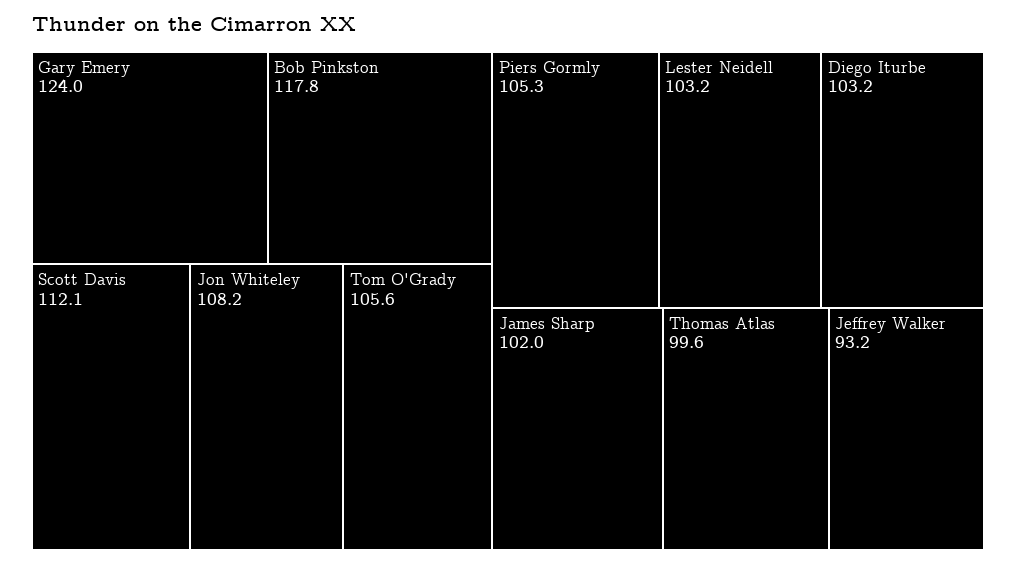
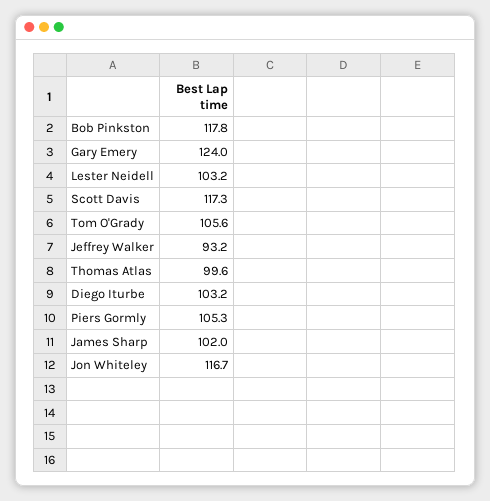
  {
    "Gary Emery": 124,
    "Bob Pinkston": 117.8,
-   "Scott Davis": 112.1,
+   "Scott Davis": 117.3,
-   "Jon Whiteley": 108.2,
+   "Jon Whiteley": 116.7,
    "Tom O'Grady": 105.6,
    "Piers Gormly": 105.3,
    "Lester Neidell": 103.2,
    "Diego Iturbe": 103.2,
    "James Sharp": 102,
    "Thomas Atlas": 99.6,
    "Jeffrey Walker": 93.2
  }

